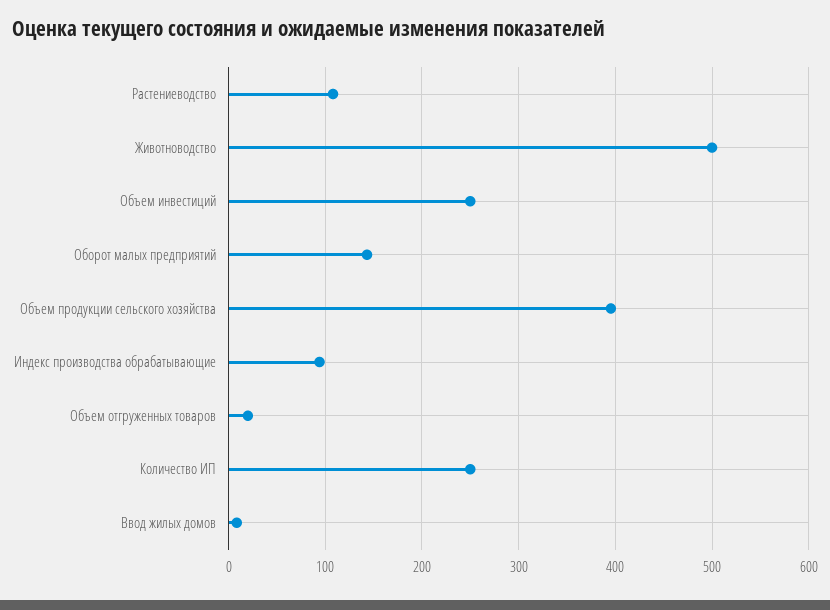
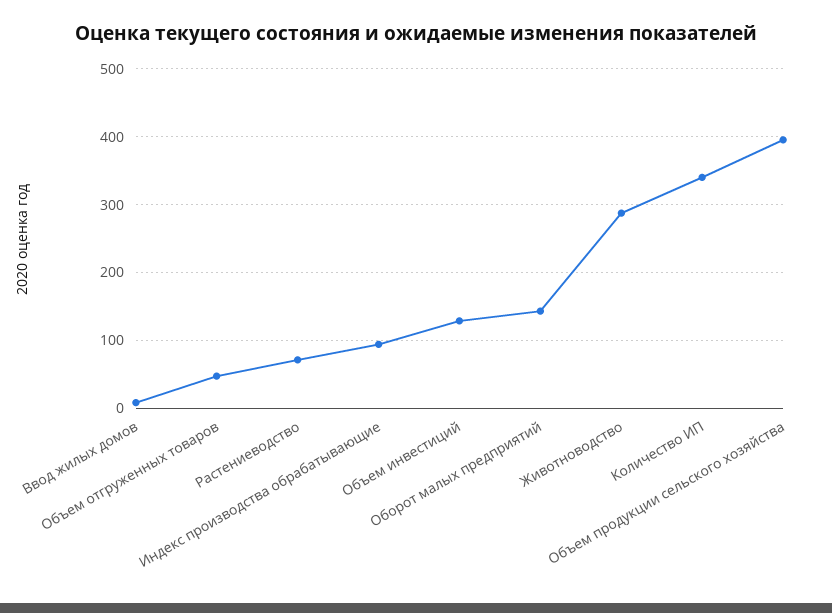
  {
-   "Растениеводство": 110,
+   "Растениеводство": 70,
-   "Животноводство": 500,
+   "Животноводство": 290,
-   "Объем инвестиций": 250,
+   "Объем инвестиций": 130,
    "Оборот малых предприятий": 140,
    "Объем продукции сельского хозяйства": 400,
    "Индекс производства обрабатывающие": 90,
-   "Объем отгруженных товаров": 20,
+   "Объем отгруженных товаров": 50,
-   "Количество ИП": 250,
+   "Количество ИП": 340,
    "Ввод жилых домов": 10
  }

